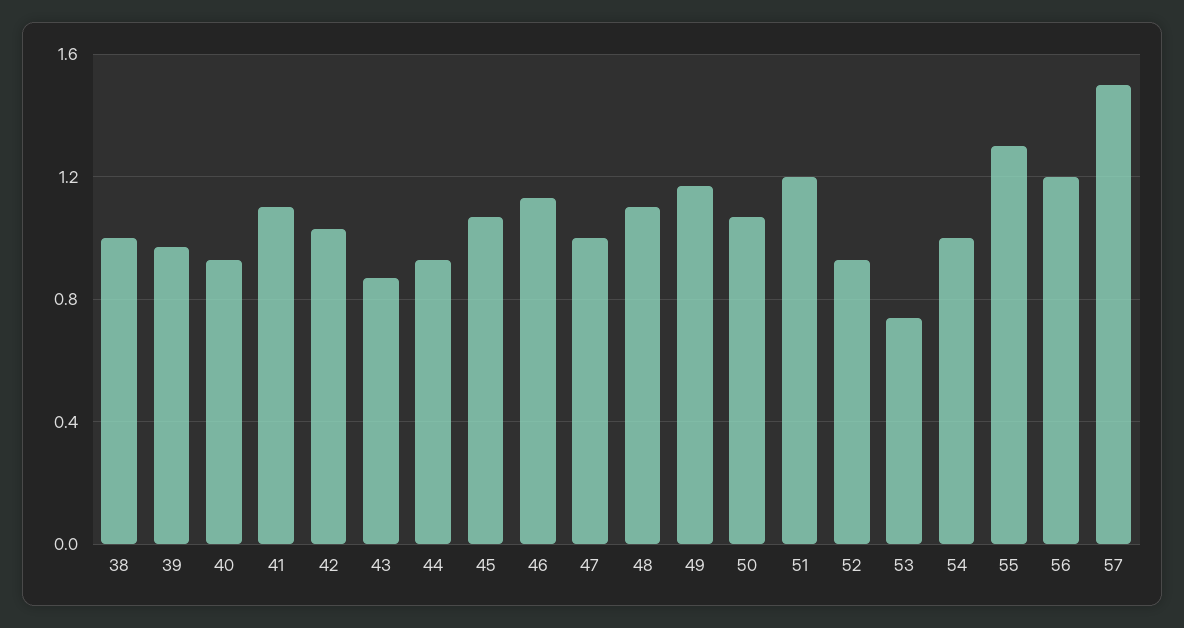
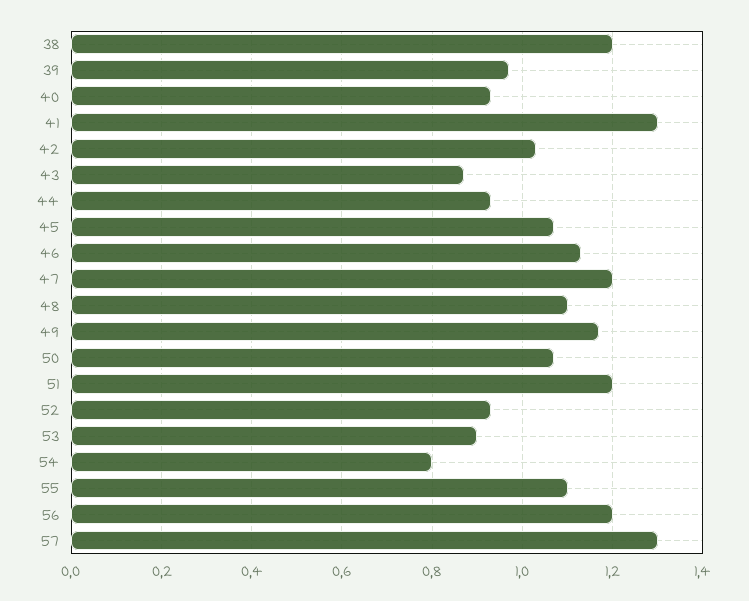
  {
-   "38": 1,
+   "38": 1.2,
    "39": 0.95,
    "40": 0.95,
-   "41": 1.1,
+   "41": 1.3,
    "42": 1.05,
    "43": 0.85,
    "44": 0.95,
    "45": 1.05,
    "46": 1.15,
-   "47": 1,
+   "47": 1.2,
    "48": 1.1,
    "49": 1.15,
    "50": 1.05,
    "51": 1.2,
    "52": 0.95,
-   "53": 0.75,
+   "53": 0.9,
-   "54": 1,
+   "54": 0.8,
-   "55": 1.3,
+   "55": 1.1,
    "56": 1.2,
-   "57": 1.5
+   "57": 1.3
  }

